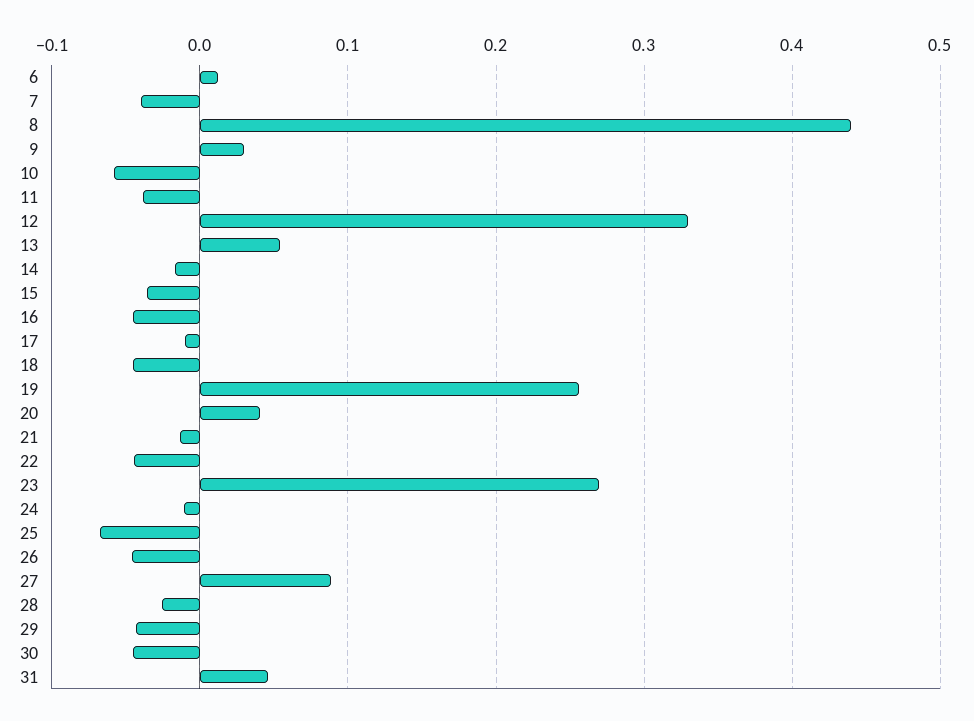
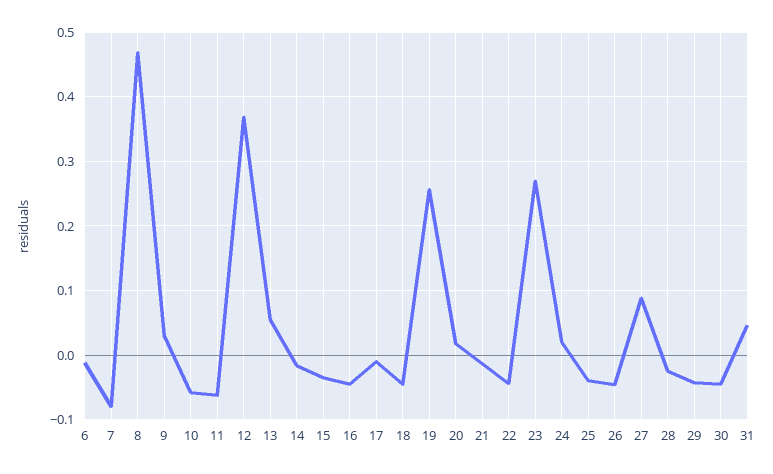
  {
-   "6": 0.01,
+   "6": -0.01,
-   "7": -0.04,
+   "7": -0.08,
-   "8": 0.44,
+   "8": 0.47,
    "9": 0.03,
    "10": -0.06,
-   "11": -0.04,
+   "11": -0.06,
-   "12": 0.33,
+   "12": 0.37,
    "13": 0.05,
    "14": -0.02,
    "15": -0.04,
    "16": -0.05,
    "17": -0.01,
    "18": -0.05,
    "19": 0.26,
-   "20": 0.04,
+   "20": 0.02,
    "21": -0.01,
    "22": -0.04,
    "23": 0.27,
-   "24": -0.01,
+   "24": 0.02,
-   "25": -0.07,
+   "25": -0.04,
    "26": -0.05,
    "27": 0.09,
    "28": -0.03,
    "29": -0.04,
    "30": -0.05,
    "31": 0.05
  }

